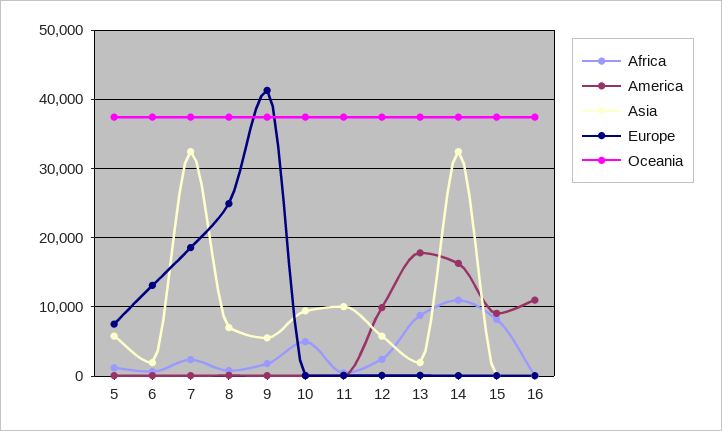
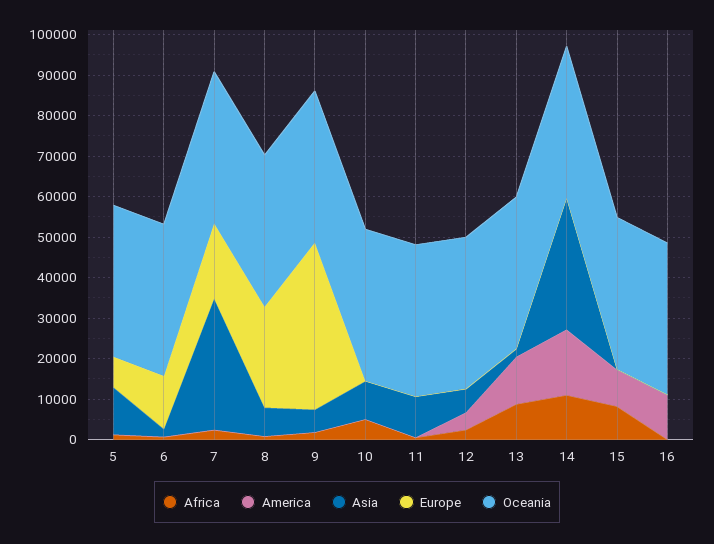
  {
    "Africa": {
      "5": 1000,
      "6": 1000,
      "7": 2000,
      "8": 1000,
      "9": 2000,
      "10": 5000,
      "11": 0,
      "12": 2000,
      "13": 9000,
      "14": 11000,
      "15": 8000,
      "16": 0
    },
    "America": {
      "5": 0,
      "6": 0,
      "7": 0,
      "8": 0,
      "9": 0,
      "10": 0,
      "11": 0,
-     "12": 10000,
+     "12": 4000,
-     "13": 18000,
+     "13": 12000,
      "14": 16000,
      "15": 9000,
      "16": 11000
    },
    "Asia": {
-     "5": 6000,
+     "5": 12000,
      "6": 2000,
      "7": 32000,
      "8": 7000,
      "9": 6000,
      "10": 9000,
      "11": 10000,
      "12": 6000,
      "13": 2000,
      "14": 32000,
      "15": 0,
      "16": 0
    },
    "Europe": {
      "5": 8000,
      "6": 13000,
      "7": 19000,
      "8": 25000,
      "9": 41000,
      "10": 0,
      "11": 0,
      "12": 0,
      "13": 0,
      "14": 0,
      "15": 0,
      "16": 0
    },
    "Oceania": {
      "5": 37000,
      "6": 37000,
      "7": 37000,
      "8": 37000,
      "9": 37000,
      "10": 37000,
      "11": 37000,
      "12": 37000,
      "13": 37000,
      "14": 37000,
      "15": 37000,
      "16": 37000
    }
  }

